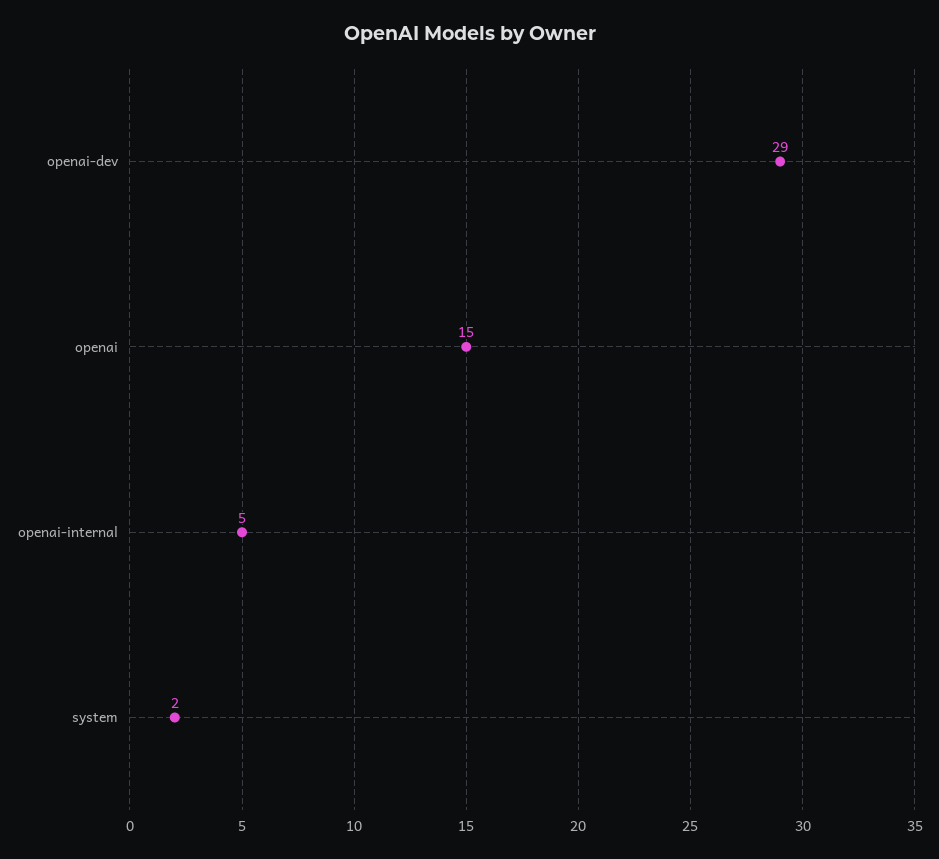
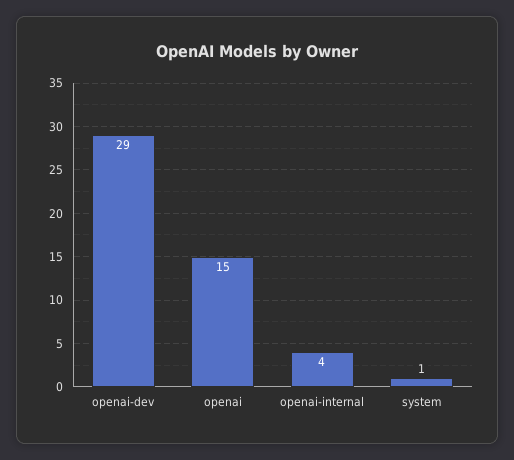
  {
    "openai-dev": 29,
    "openai": 15,
-   "openai-internal": 5,
+   "openai-internal": 4,
-   "system": 2
+   "system": 1
  }

